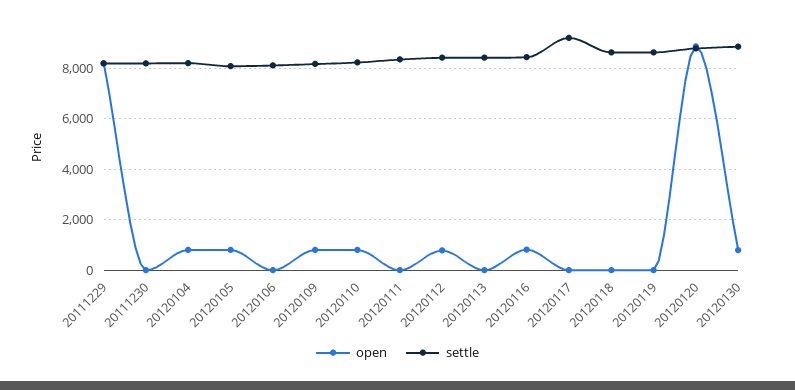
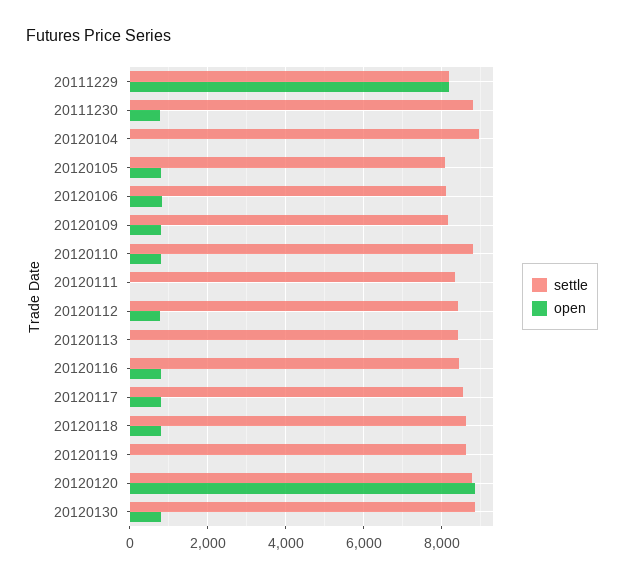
  {
    "open": {
      "20111229": 8200,
-     "20111230": 0,
+     "20111230": 800,
-     "20120104": 750,
+     "20120104": 0,
      "20120105": 800,
-     "20120106": 0,
+     "20120106": 800,
      "20120109": 800,
      "20120110": 800,
      "20120111": 0,
      "20120112": 800,
      "20120113": 0,
      "20120116": 800,
-     "20120117": 0,
+     "20120117": 800,
-     "20120118": 0,
+     "20120118": 800,
      "20120119": 0,
      "20120120": 8800,
      "20120130": 800
    },
    "settle": {
      "20111229": 8200,
-     "20111230": 8250,
+     "20111230": 8800,
-     "20120104": 8250,
+     "20120104": 9000,
      "20120105": 8000,
      "20120106": 8200,
      "20120109": 8200,
-     "20120110": 8250,
+     "20120110": 8800,
      "20120111": 8400,
      "20120112": 8400,
      "20120113": 8400,
      "20120116": 8400,
-     "20120117": 9250,
+     "20120117": 8600,
      "20120118": 8600,
      "20120119": 8600,
      "20120120": 8800,
      "20120130": 8800
    }
  }

